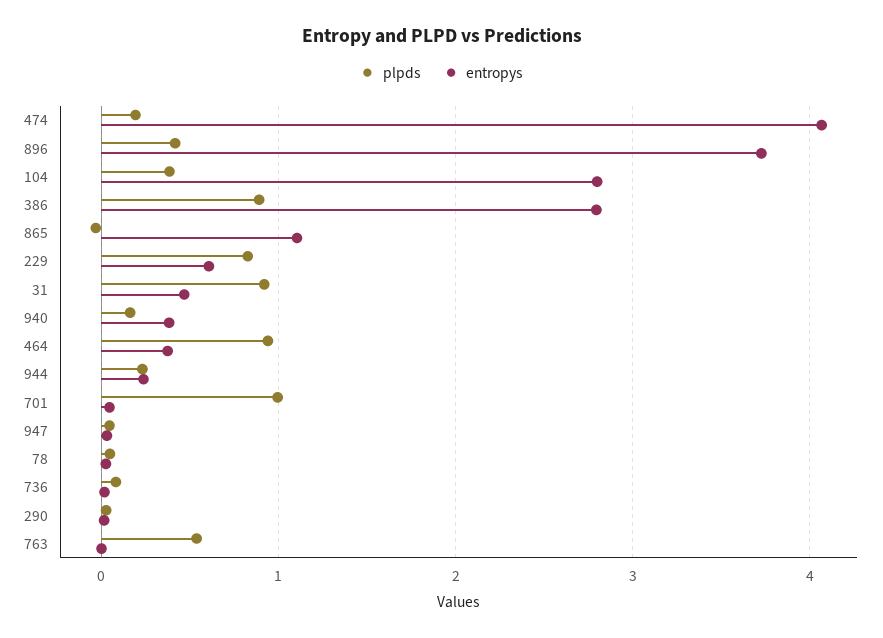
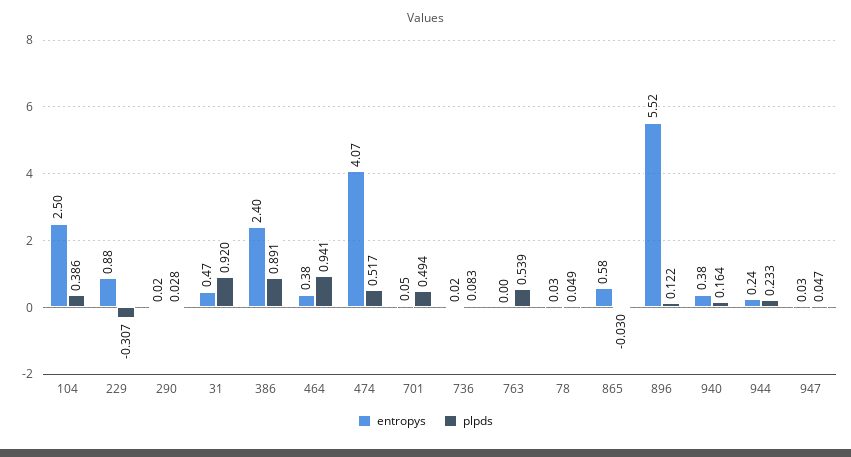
  {
    "plpds": {
-     "474": 0.2,
+     "474": 0.517,
-     "896": 0.4,
+     "896": 0.122,
      "104": 0.386,
      "386": 0.891,
      "865": -0.03,
-     "229": 0.8,
+     "229": -0.307,
      "31": 0.92,
      "940": 0.164,
      "464": 0.941,
      "944": 0.233,
-     "701": 1,
+     "701": 0.494,
      "947": 0.047,
      "78": 0.049,
      "736": 0.083,
      "290": 0.028,
      "763": 0.539
    },
    "entropys": {
      "474": 4.07,
-     "896": 3.7,
+     "896": 5.52,
-     "104": 2.8,
+     "104": 2.5,
-     "386": 2.8,
+     "386": 2.4,
-     "865": 1.1,
+     "865": 0.58,
-     "229": 0.6,
+     "229": 0.88,
      "31": 0.47,
      "940": 0.38,
      "464": 0.38,
      "944": 0.24,
      "701": 0.05,
      "947": 0.03,
      "78": 0.03,
      "736": 0.02,
      "290": 0.02,
      "763": 0
    }
  }

